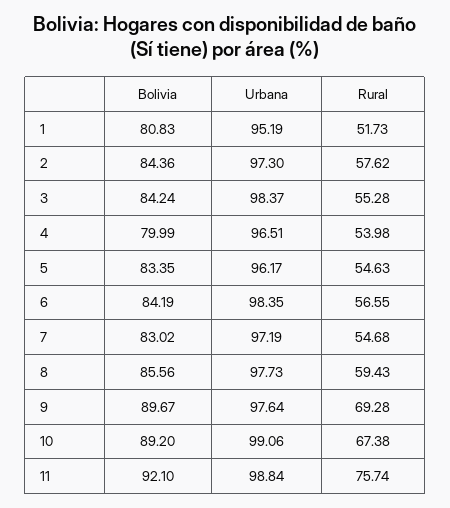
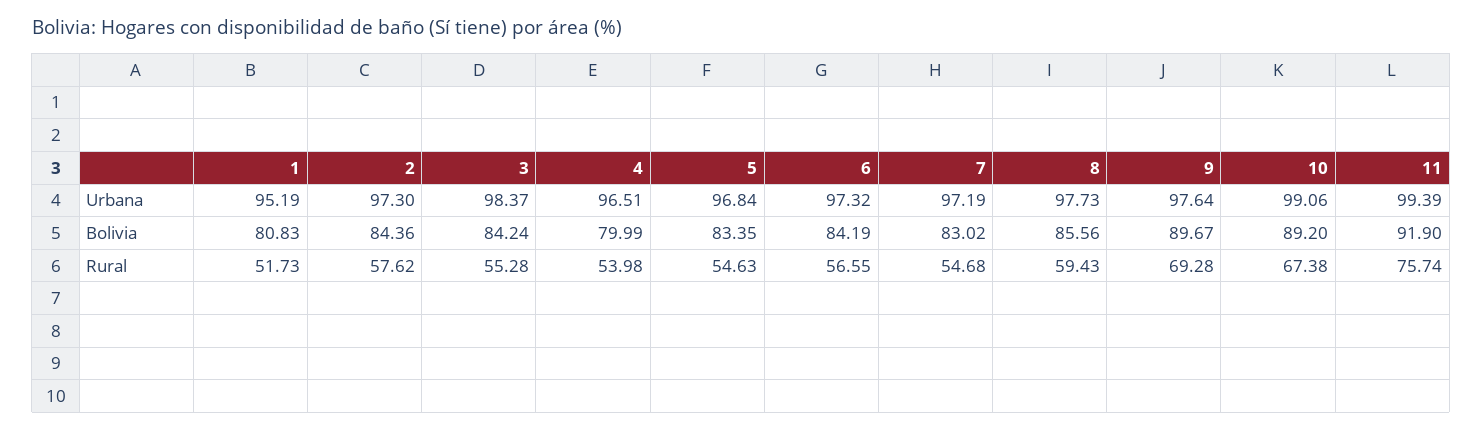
  {
    "Bolivia": {
      "1": 80.83,
      "2": 84.36,
      "3": 84.24,
      "4": 79.99,
      "5": 83.35,
      "6": 84.19,
      "7": 83.02,
      "8": 85.56,
      "9": 89.67,
      "10": 89.2,
-     "11": 92.1
+     "11": 91.9
    },
    "Urbana": {
      "1": 95.19,
      "2": 97.3,
      "3": 98.37,
      "4": 96.51,
-     "5": 96.17,
+     "5": 96.84,
-     "6": 98.35,
+     "6": 97.32,
      "7": 97.19,
      "8": 97.73,
      "9": 97.64,
      "10": 99.06,
-     "11": 98.84
+     "11": 99.39
    },
    "Rural": {
      "1": 51.73,
      "2": 57.62,
      "3": 55.28,
      "4": 53.98,
      "5": 54.63,
      "6": 56.55,
      "7": 54.68,
      "8": 59.43,
      "9": 69.28,
      "10": 67.38,
      "11": 75.74
    }
  }

